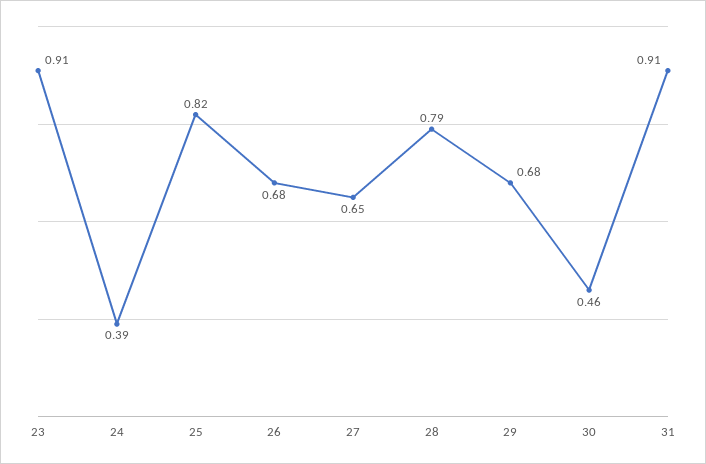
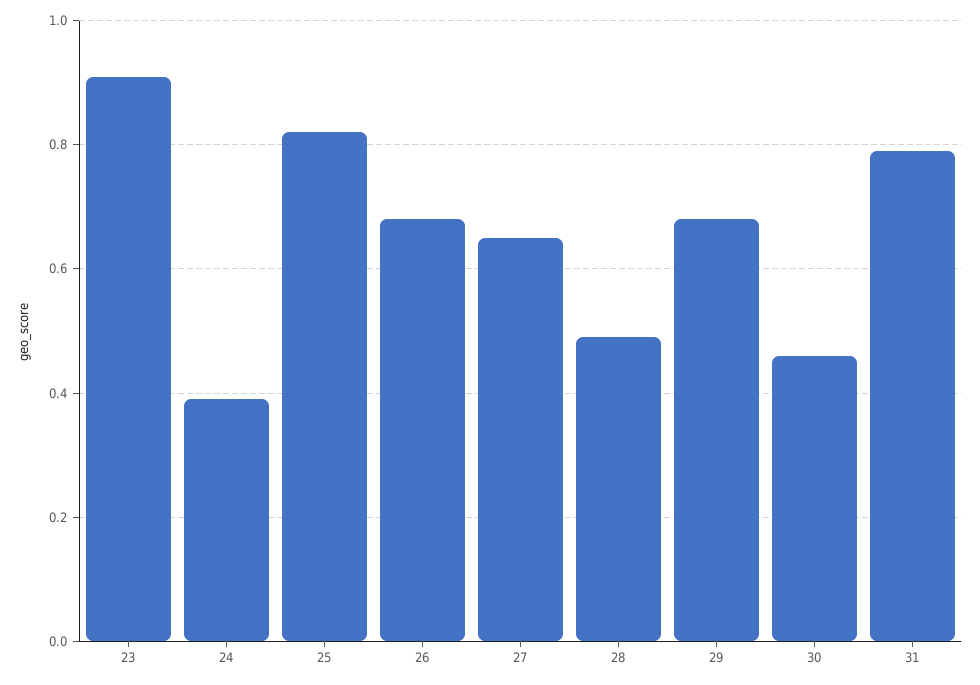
  {
    "23": 0.91,
    "24": 0.39,
    "25": 0.82,
    "26": 0.68,
    "27": 0.65,
-   "28": 0.79,
+   "28": 0.5,
    "29": 0.68,
    "30": 0.46,
-   "31": 0.91
+   "31": 0.8
  }

